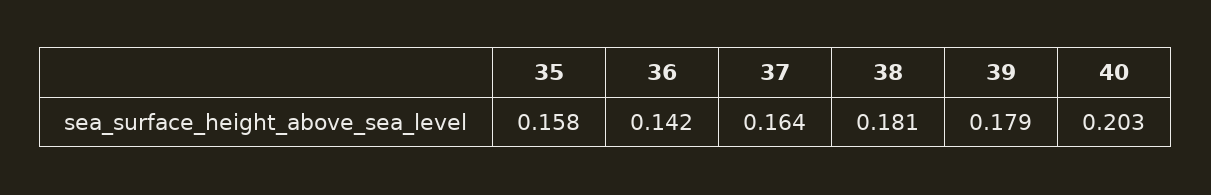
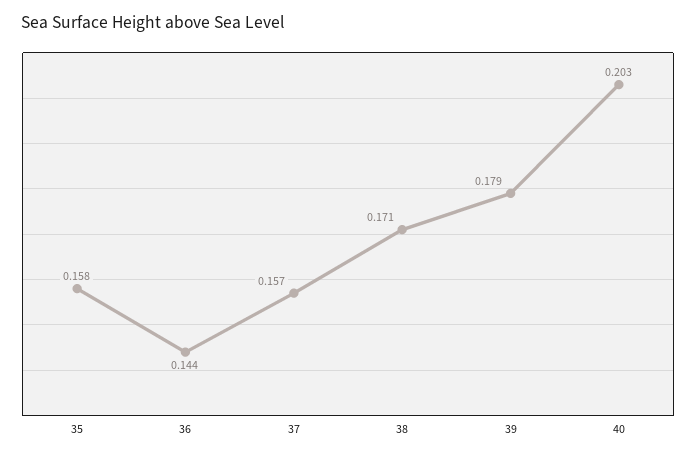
  {
    "35": 0.158,
-   "36": 0.142,
+   "36": 0.144,
-   "37": 0.164,
+   "37": 0.157,
-   "38": 0.181,
+   "38": 0.171,
    "39": 0.179,
    "40": 0.203
  }

